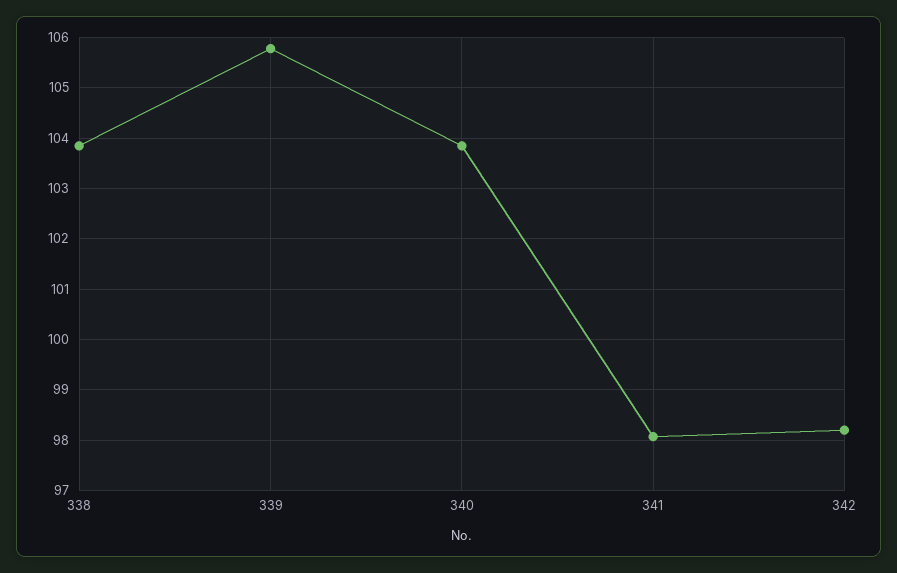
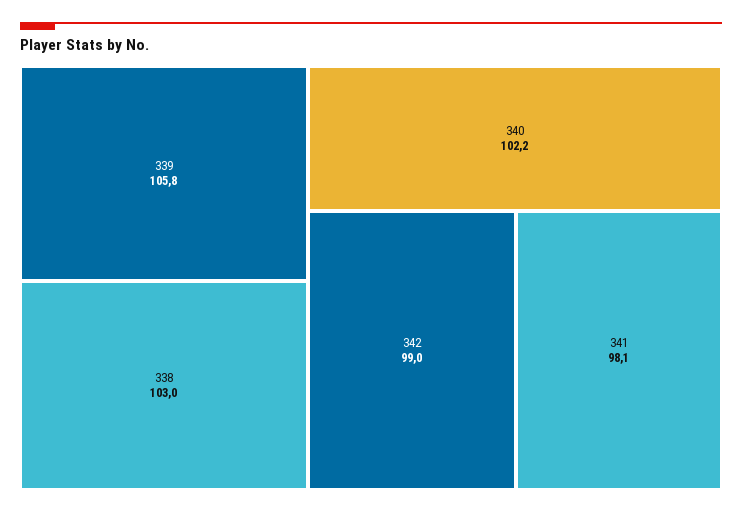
  {
-   "338": 103.8,
+   "338": 103,
    "339": 105.8,
-   "340": 103.8,
+   "340": 102.2,
    "341": 98.1,
-   "342": 98.2
+   "342": 99
  }

